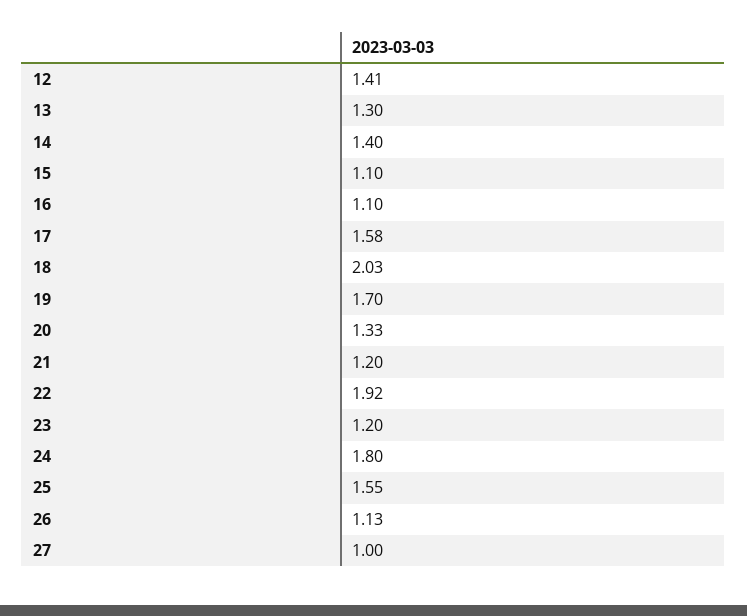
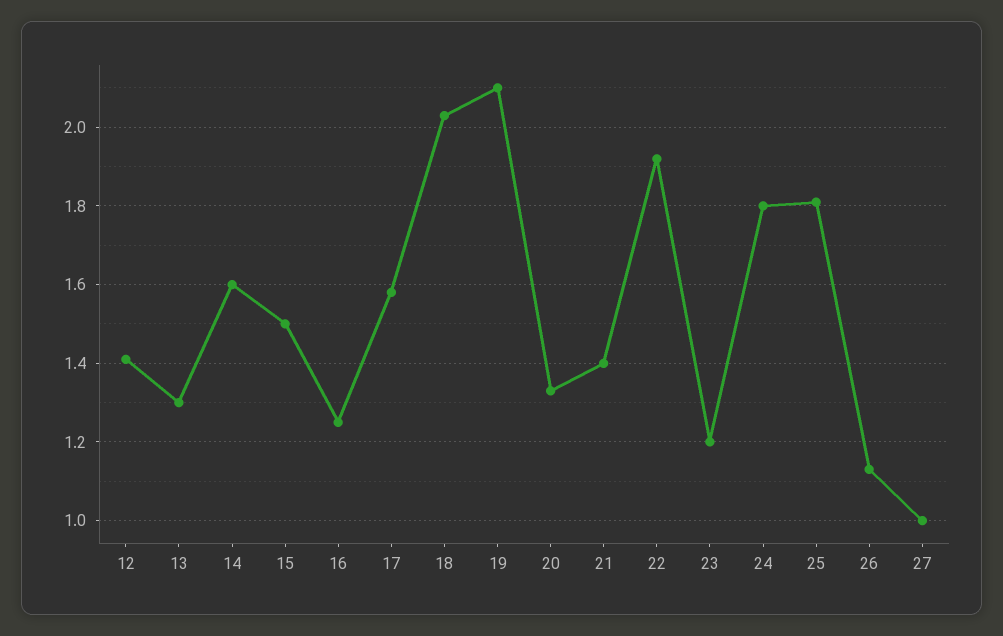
  {
    "12": 1.41,
    "13": 1.3,
-   "14": 1.4,
+   "14": 1.6,
-   "15": 1.1,
+   "15": 1.5,
-   "16": 1.1,
+   "16": 1.25,
    "17": 1.58,
    "18": 2.03,
-   "19": 1.7,
+   "19": 2.1,
    "20": 1.33,
-   "21": 1.2,
+   "21": 1.4,
    "22": 1.92,
    "23": 1.2,
    "24": 1.8,
-   "25": 1.55,
+   "25": 1.8,
    "26": 1.13,
    "27": 1
  }

